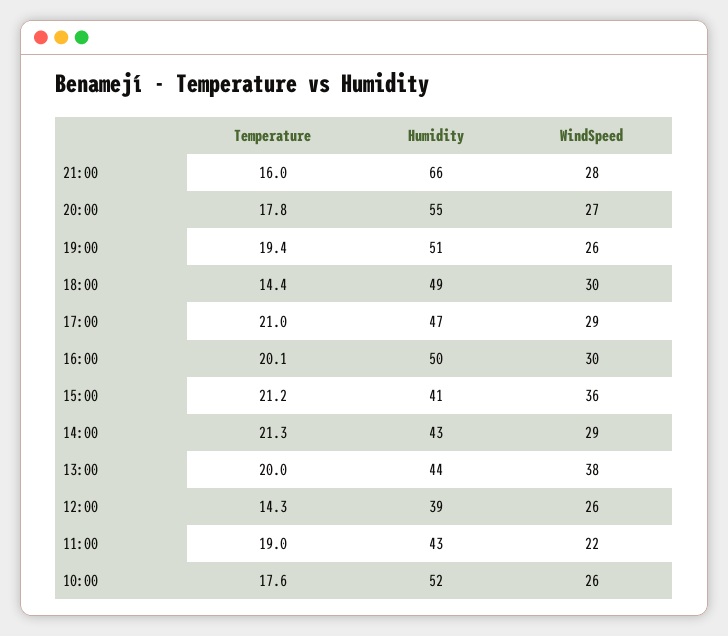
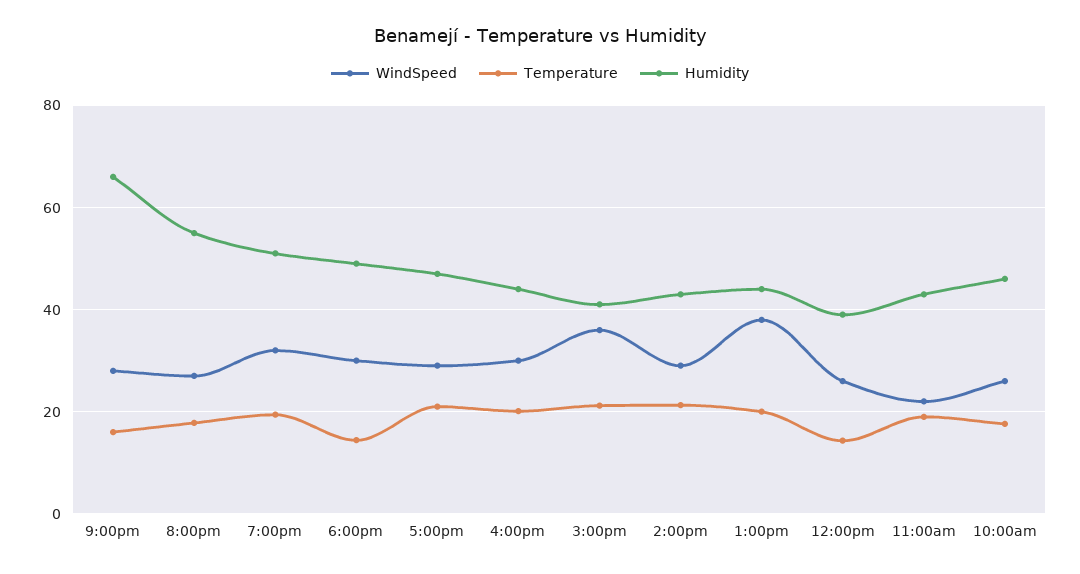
  {
    "Temperature": {
      "21:00": 16,
      "20:00": 17.8,
      "19:00": 19.4,
      "18:00": 14.4,
      "17:00": 21,
      "16:00": 20.1,
      "15:00": 21.2,
      "14:00": 21.3,
      "13:00": 20,
      "12:00": 14.3,
      "11:00": 19,
      "10:00": 17.6
    },
    "Humidity": {
      "21:00": 66,
      "20:00": 55,
      "19:00": 51,
      "18:00": 49,
      "17:00": 47,
-     "16:00": 50,
+     "16:00": 44,
      "15:00": 41,
      "14:00": 43,
      "13:00": 44,
      "12:00": 39,
      "11:00": 43,
-     "10:00": 52
+     "10:00": 46
    },
    "WindSpeed": {
      "21:00": 28,
      "20:00": 27,
-     "19:00": 26,
+     "19:00": 32,
      "18:00": 30,
      "17:00": 29,
      "16:00": 30,
      "15:00": 36,
      "14:00": 29,
      "13:00": 38,
      "12:00": 26,
      "11:00": 22,
      "10:00": 26
    }
  }

